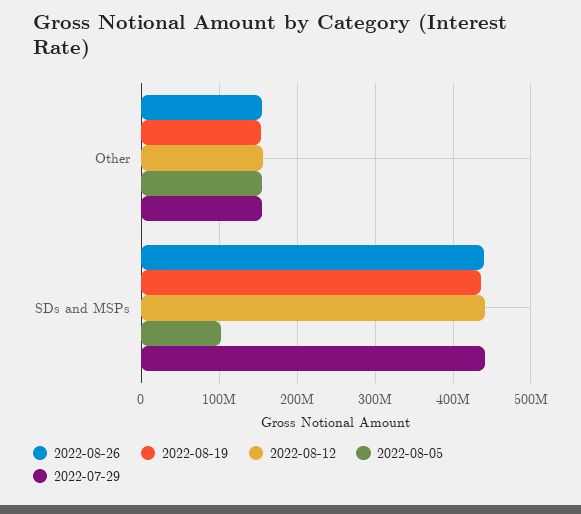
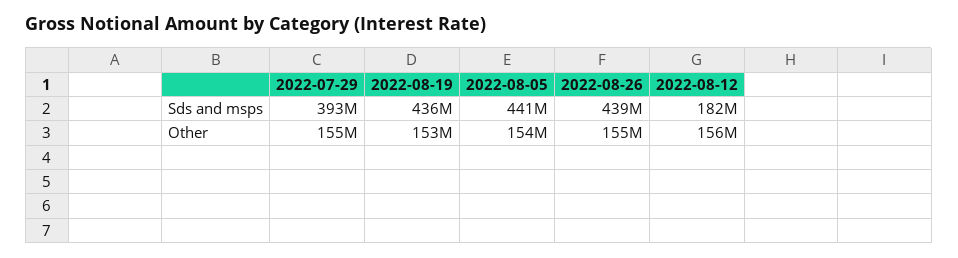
  {
    "2022-08-26": {
      "Other": 155000000,
      "SDs and MSPs": 439000000
    },
    "2022-08-19": {
      "Other": 153000000,
      "SDs and MSPs": 436000000
    },
    "2022-08-12": {
      "Other": 156000000,
-     "SDs and MSPs": 440000000
+     "SDs and MSPs": 182000000
    },
    "2022-08-05": {
      "Other": 154000000,
-     "SDs and MSPs": 100000000
+     "SDs and MSPs": 441000000
    },
    "2022-07-29": {
      "Other": 155000000,
-     "SDs and MSPs": 440000000
+     "SDs and MSPs": 393000000
    }
  }

